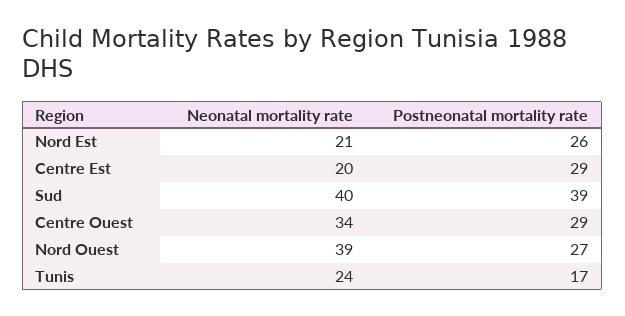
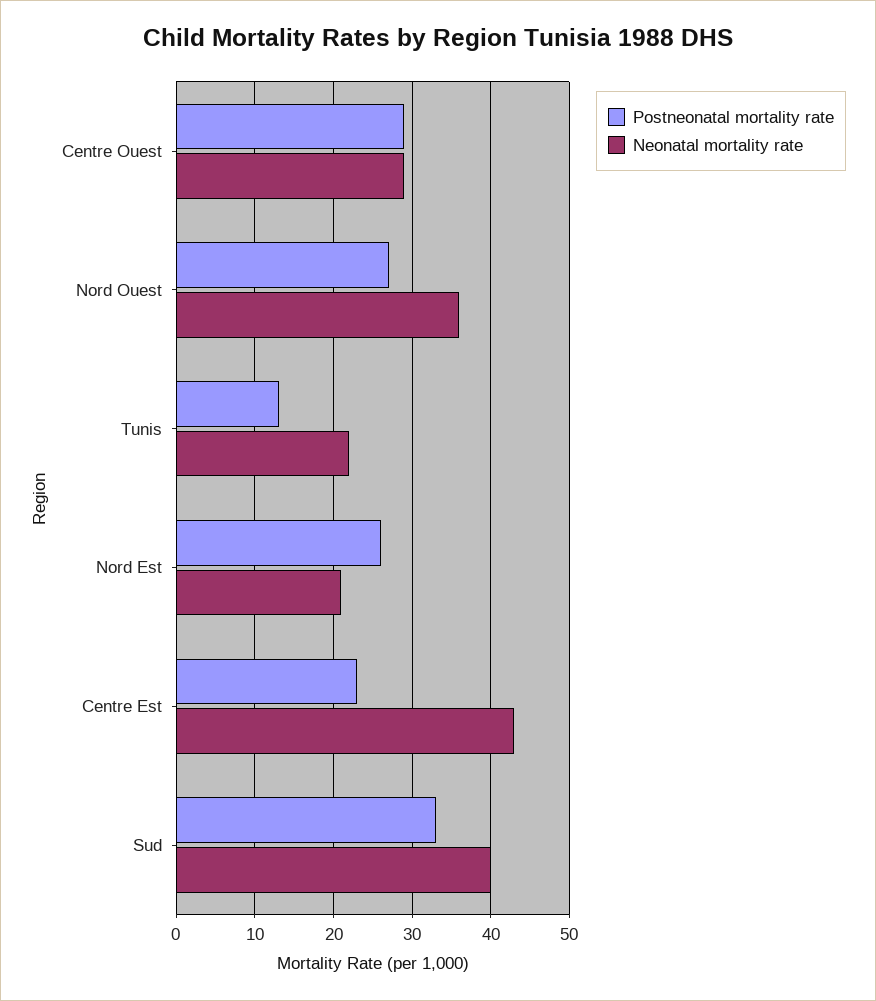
  {
    "Neonatal mortality rate": {
      "Nord Est": 21,
-     "Centre Est": 20,
+     "Centre Est": 43,
      "Sud": 40,
-     "Centre Ouest": 34,
+     "Centre Ouest": 29,
-     "Nord Ouest": 39,
+     "Nord Ouest": 36,
-     "Tunis": 24
+     "Tunis": 22
    },
    "Postneonatal mortality rate": {
      "Nord Est": 26,
-     "Centre Est": 29,
+     "Centre Est": 23,
-     "Sud": 39,
+     "Sud": 33,
      "Centre Ouest": 29,
      "Nord Ouest": 27,
-     "Tunis": 17
+     "Tunis": 13
    }
  }

